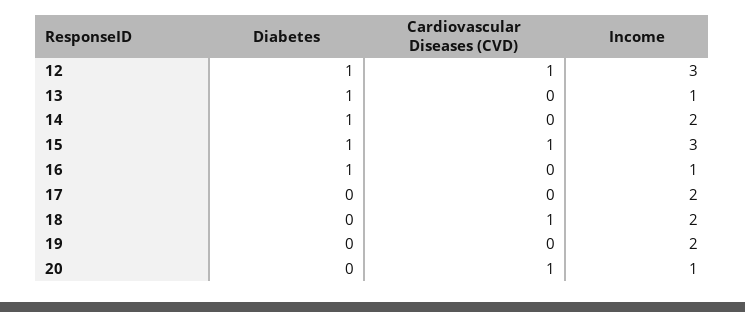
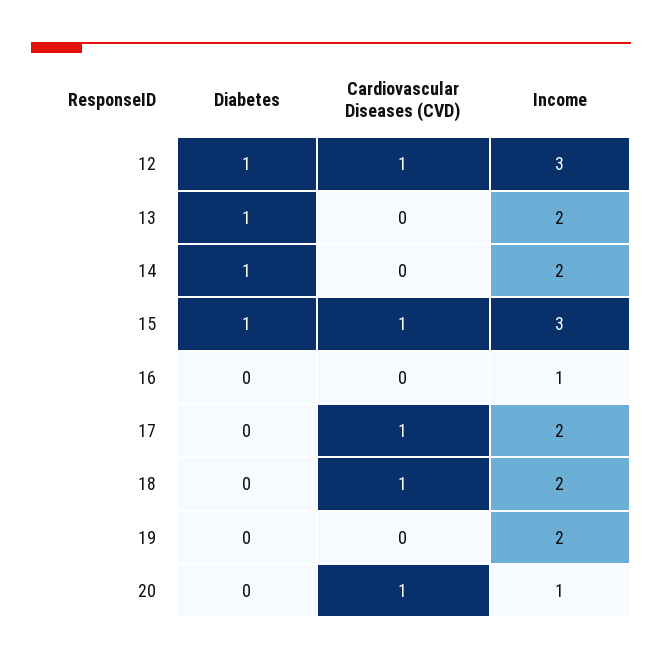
  {
    "Diabetes": {
      "12": 1,
      "13": 1,
      "14": 1,
      "15": 1,
-     "16": 1,
+     "16": 0,
      "17": 0,
      "18": 0,
      "19": 0,
      "20": 0
    },
    "Cardiovascular Diseases (CVD)": {
      "12": 1,
      "13": 0,
      "14": 0,
      "15": 1,
      "16": 0,
-     "17": 0,
+     "17": 1,
      "18": 1,
      "19": 0,
      "20": 1
    },
    "Income": {
      "12": 3,
-     "13": 1,
+     "13": 2,
      "14": 2,
      "15": 3,
      "16": 1,
      "17": 2,
      "18": 2,
      "19": 2,
      "20": 1
    }
  }

